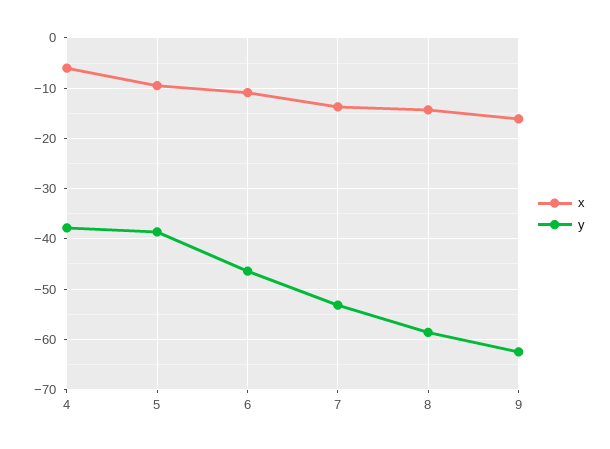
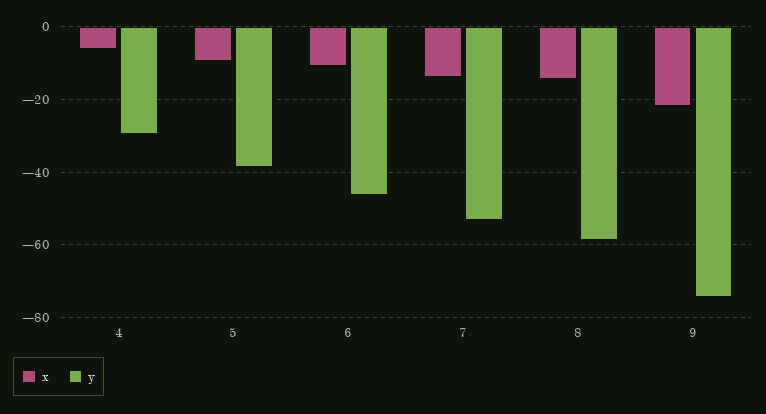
  {
    "x": {
      "4": -6,
      "5": -10,
      "6": -10,
      "7": -14,
      "8": -14,
-     "9": -16
+     "9": -22
    },
    "y": {
-     "4": -38,
+     "4": -30,
      "5": -38,
      "6": -46,
      "7": -54,
      "8": -58,
-     "9": -62
+     "9": -74
    }
  }

